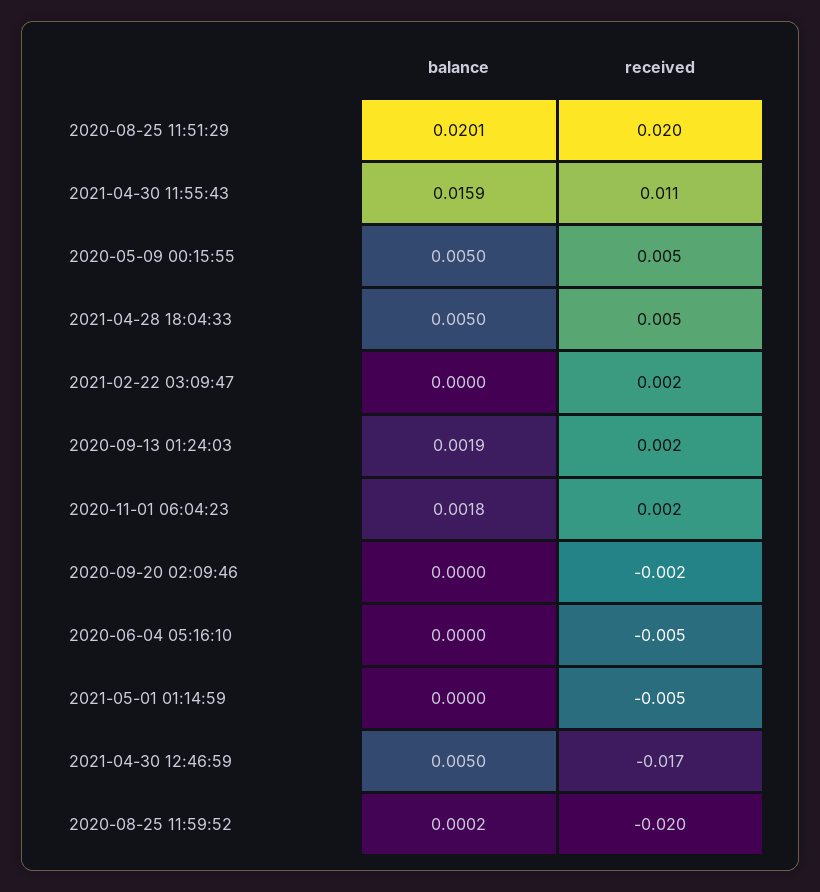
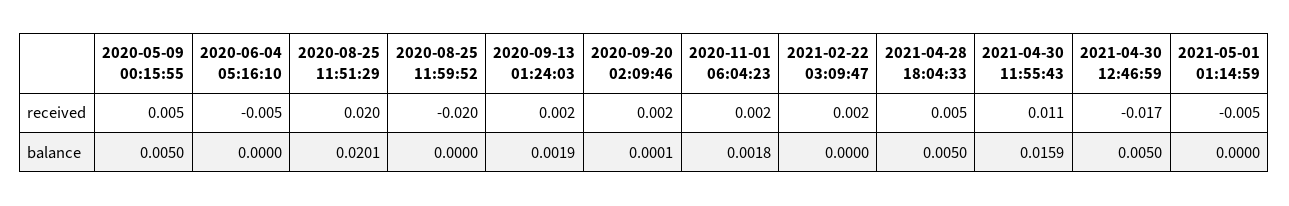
  {
    "balance": {
      "2020-08-25 11:51:29": 0.0201,
      "2021-04-30 11:55:43": 0.0159,
      "2020-05-09 00:15:55": 0.005,
      "2021-04-28 18:04:33": 0.005,
      "2021-02-22 03:09:47": 0,
      "2020-09-13 01:24:03": 0.0019,
      "2020-11-01 06:04:23": 0.0018,
-     "2020-09-20 02:09:46": 0,
+     "2020-09-20 02:09:46": 0.0001,
      "2020-06-04 05:16:10": 0,
      "2021-05-01 01:14:59": 0,
      "2021-04-30 12:46:59": 0.005,
-     "2020-08-25 11:59:52": 0.0002
+     "2020-08-25 11:59:52": 0
    },
    "received": {
      "2020-08-25 11:51:29": 0.02,
      "2021-04-30 11:55:43": 0.011,
      "2020-05-09 00:15:55": 0.005,
      "2021-04-28 18:04:33": 0.005,
      "2021-02-22 03:09:47": 0.002,
      "2020-09-13 01:24:03": 0.002,
      "2020-11-01 06:04:23": 0.002,
-     "2020-09-20 02:09:46": -0.002,
+     "2020-09-20 02:09:46": 0.002,
      "2020-06-04 05:16:10": -0.005,
      "2021-05-01 01:14:59": -0.005,
      "2021-04-30 12:46:59": -0.017,
      "2020-08-25 11:59:52": -0.02
    }
  }

